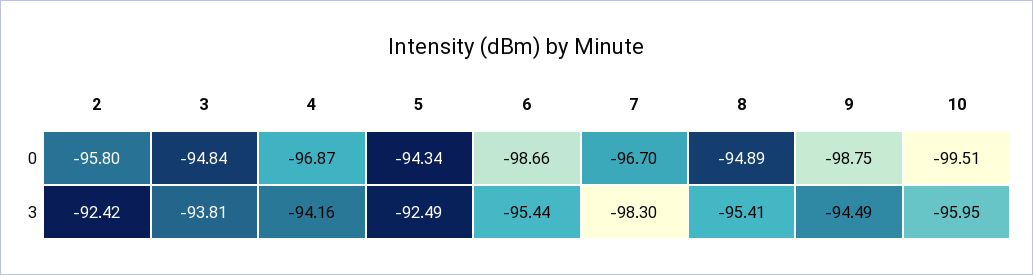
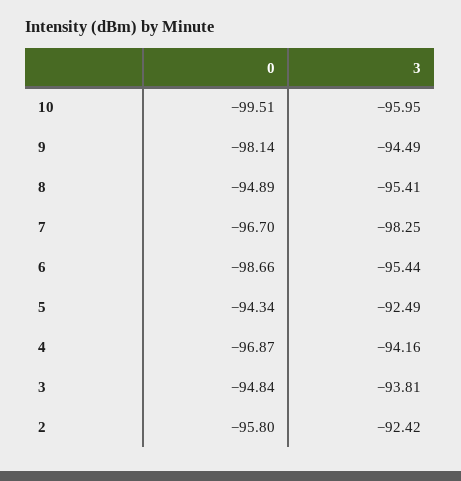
  {
    "2": {
      "0": -95.8,
      "3": -92.42
    },
    "3": {
      "0": -94.84,
      "3": -93.81
    },
    "4": {
      "0": -96.87,
      "3": -94.16
    },
    "5": {
      "0": -94.34,
      "3": -92.49
    },
    "6": {
      "0": -98.66,
      "3": -95.44
    },
    "7": {
      "0": -96.7,
-     "3": -98.3
+     "3": -98.25
    },
    "8": {
      "0": -94.89,
      "3": -95.41
    },
    "9": {
-     "0": -98.75,
+     "0": -98.14,
      "3": -94.49
    },
    "10": {
      "0": -99.51,
      "3": -95.95
    }
  }

